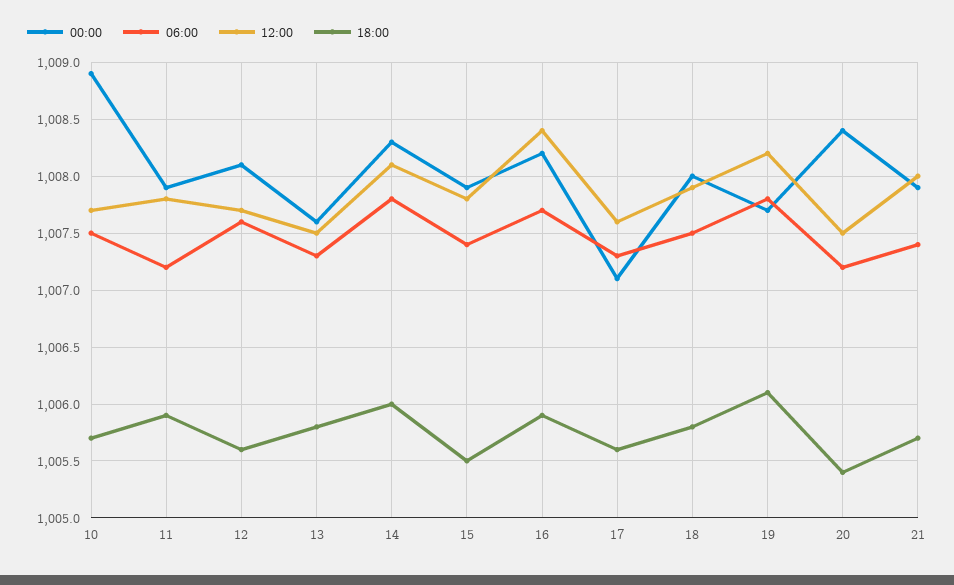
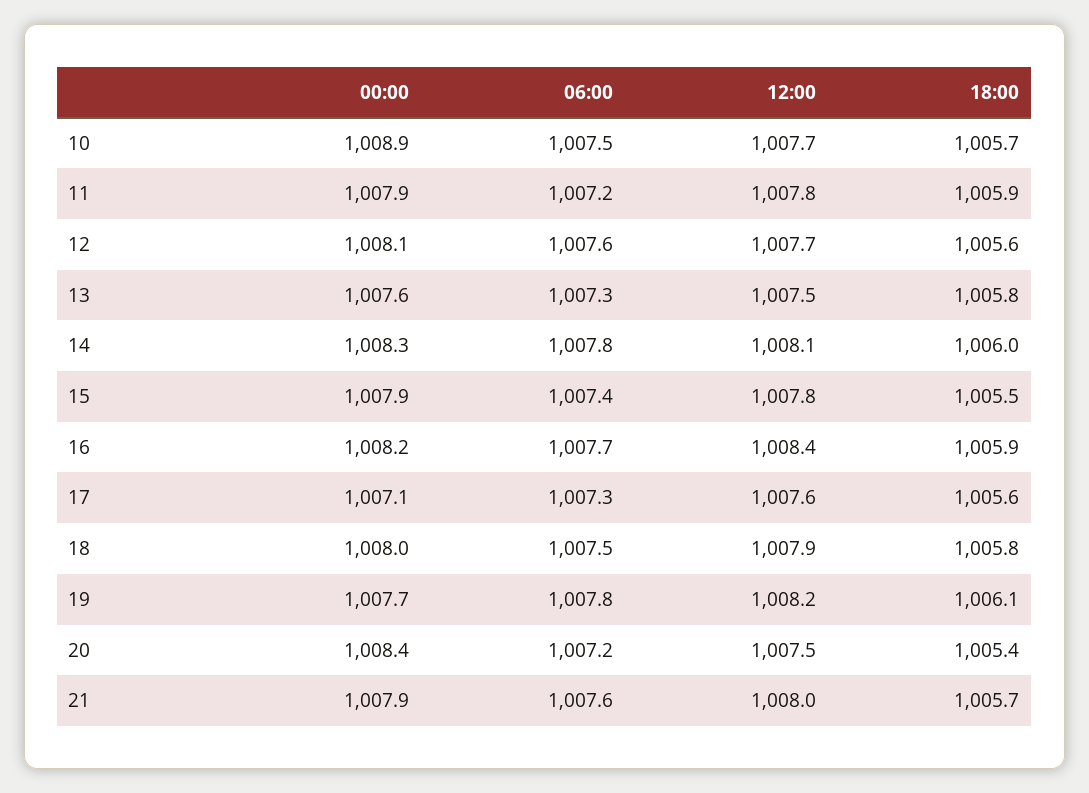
  {
    "00:00": {
      "10": 1008.9,
      "11": 1007.9,
      "12": 1008.1,
      "13": 1007.6,
      "14": 1008.3,
      "15": 1007.9,
      "16": 1008.2,
      "17": 1007.1,
      "18": 1008,
      "19": 1007.7,
      "20": 1008.4,
      "21": 1007.9
    },
    "06:00": {
      "10": 1007.5,
      "11": 1007.2,
      "12": 1007.6,
      "13": 1007.3,
      "14": 1007.8,
      "15": 1007.4,
      "16": 1007.7,
      "17": 1007.3,
      "18": 1007.5,
      "19": 1007.8,
      "20": 1007.2,
-     "21": 1007.4
+     "21": 1007.6
    },
    "12:00": {
      "10": 1007.7,
      "11": 1007.8,
      "12": 1007.7,
      "13": 1007.5,
      "14": 1008.1,
      "15": 1007.8,
      "16": 1008.4,
      "17": 1007.6,
      "18": 1007.9,
      "19": 1008.2,
      "20": 1007.5,
      "21": 1008
    },
    "18:00": {
      "10": 1005.7,
      "11": 1005.9,
      "12": 1005.6,
      "13": 1005.8,
      "14": 1006,
      "15": 1005.5,
      "16": 1005.9,
      "17": 1005.6,
      "18": 1005.8,
      "19": 1006.1,
      "20": 1005.4,
      "21": 1005.7
    }
  }

